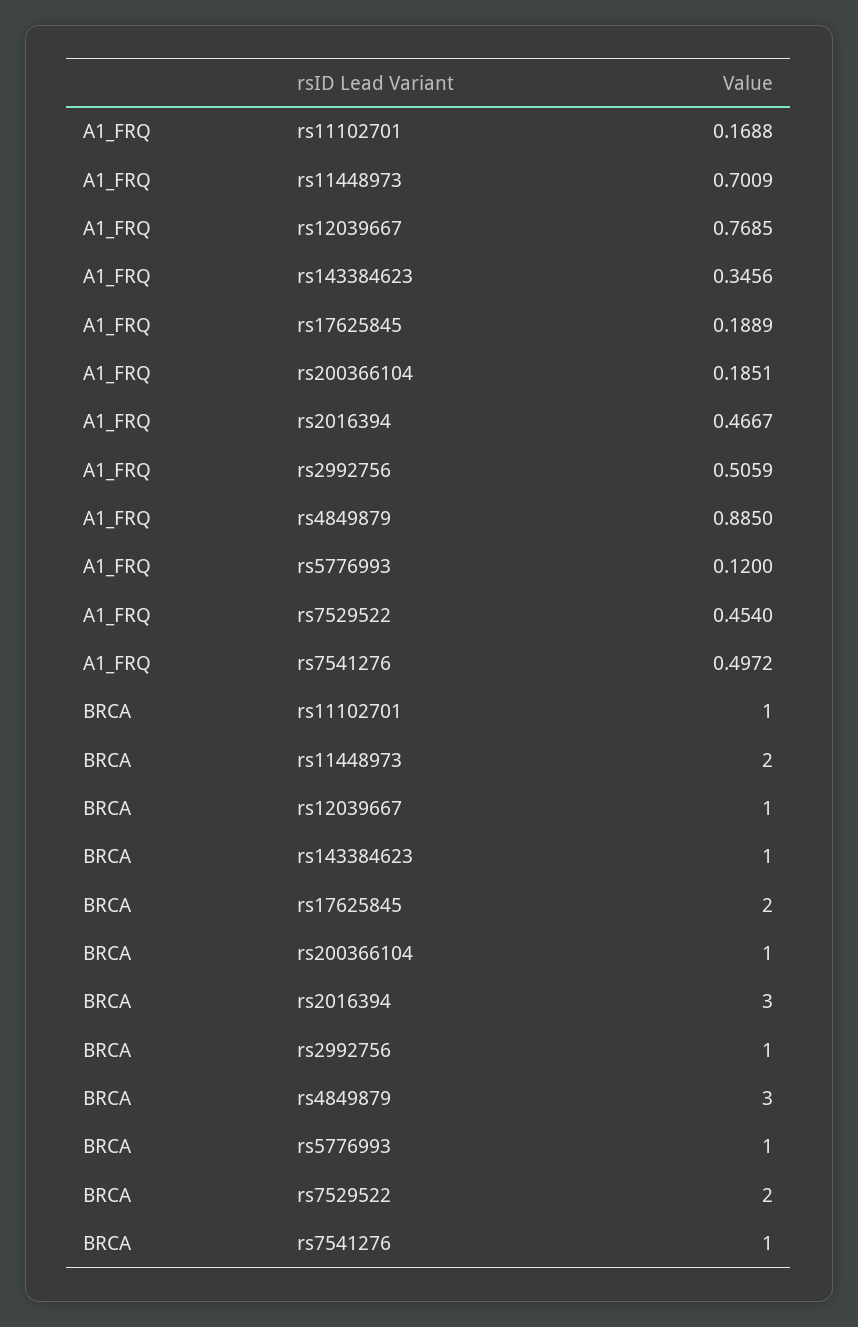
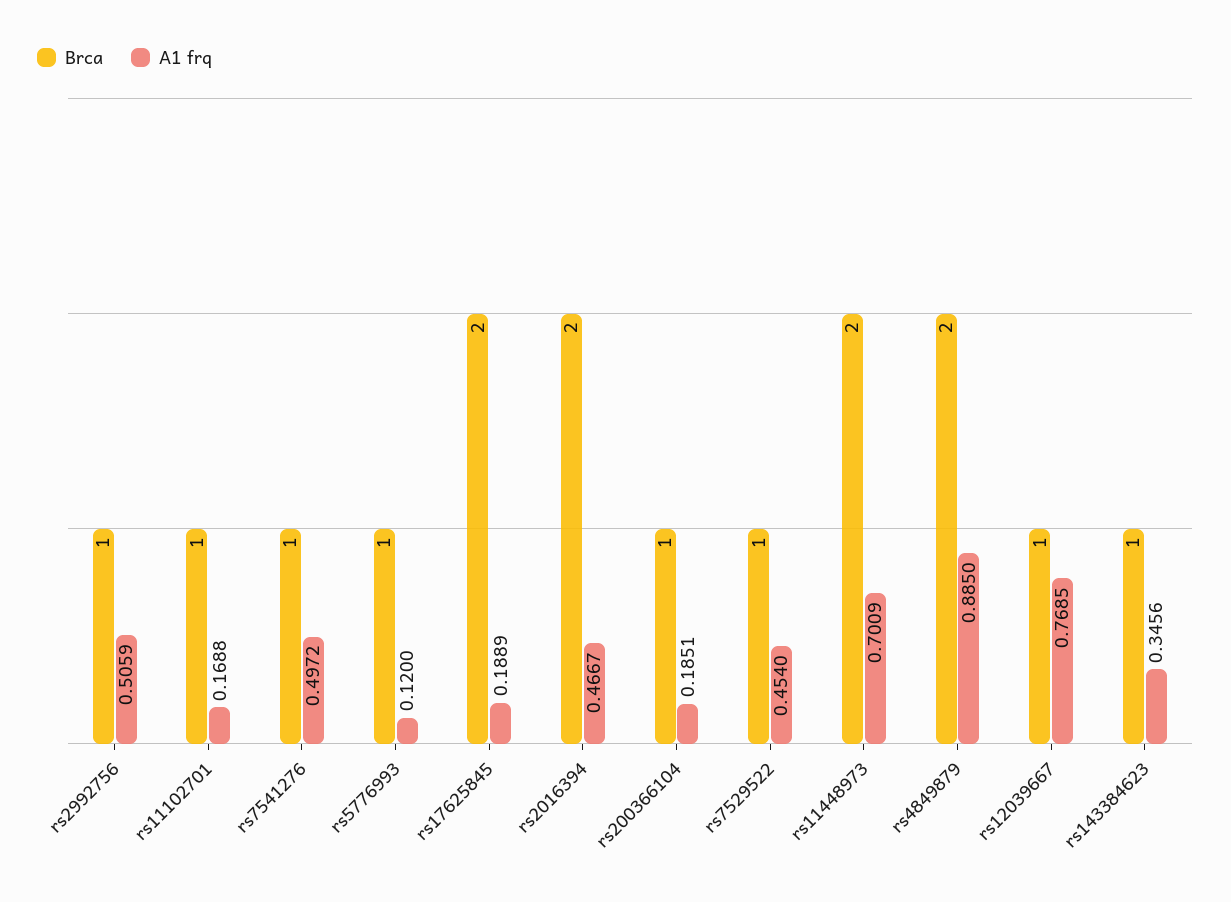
  {
    "A1_FRQ": {
      "rs11102701": 0.1688,
      "rs11448973": 0.7009,
      "rs12039667": 0.7685,
      "rs143384623": 0.3456,
      "rs17625845": 0.1889,
      "rs200366104": 0.1851,
      "rs2016394": 0.4667,
      "rs2992756": 0.5059,
      "rs4849879": 0.885,
      "rs5776993": 0.12,
      "rs7529522": 0.454,
      "rs7541276": 0.4972
    },
    "BRCA": {
      "rs11102701": 1,
      "rs11448973": 2,
      "rs12039667": 1,
      "rs143384623": 1,
      "rs17625845": 2,
      "rs200366104": 1,
-     "rs2016394": 3,
+     "rs2016394": 2,
      "rs2992756": 1,
-     "rs4849879": 3,
+     "rs4849879": 2,
      "rs5776993": 1,
-     "rs7529522": 2,
+     "rs7529522": 1,
      "rs7541276": 1
    }
  }

